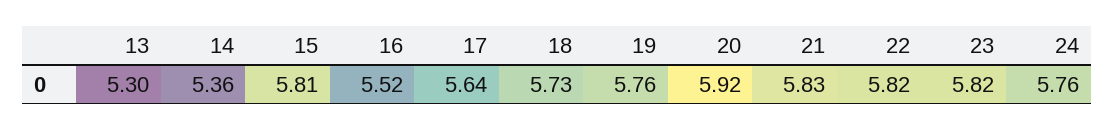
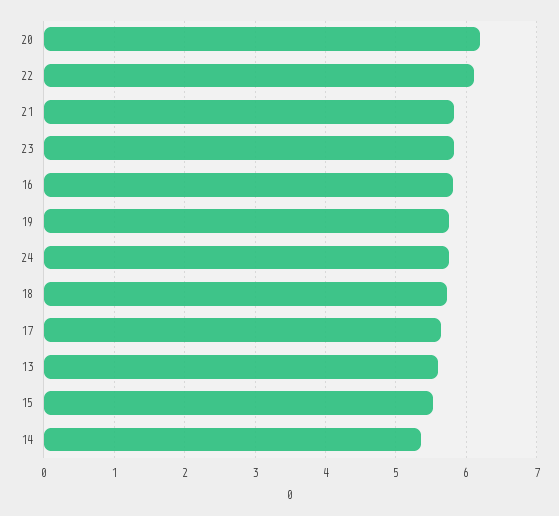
  {
-   "13": 5.3,
+   "13": 5.6,
    "14": 5.36,
-   "15": 5.81,
+   "15": 5.5,
-   "16": 5.52,
+   "16": 5.8,
    "17": 5.64,
    "18": 5.73,
    "19": 5.76,
-   "20": 5.92,
+   "20": 6.2,
    "21": 5.83,
-   "22": 5.82,
+   "22": 6.1,
    "23": 5.82,
    "24": 5.76
  }

